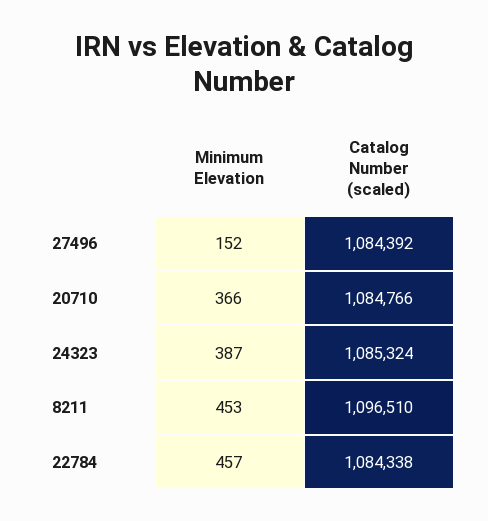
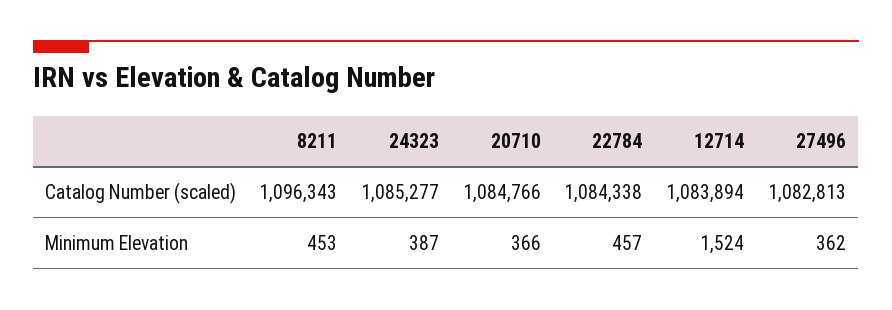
  {
    "Minimum Elevation": {
-     "27496": 152,
+     "27496": 362,
      "20710": 366,
      "24323": 387,
      "8211": 453,
-     "22784": 457
+     "22784": 457,
+     "12714": 1524
    },
    "Catalog Number (scaled)": {
-     "27496": 1084392,
+     "27496": 1082813,
      "20710": 1084766,
-     "24323": 1085324,
+     "24323": 1085277,
-     "8211": 1096510,
+     "8211": 1096343,
-     "22784": 1084338
+     "22784": 1084338,
+     "12714": 1083894
    }
  }

